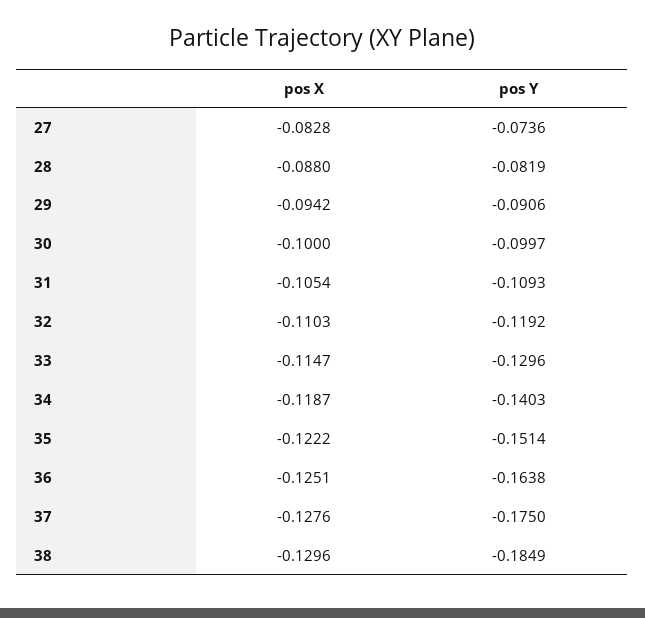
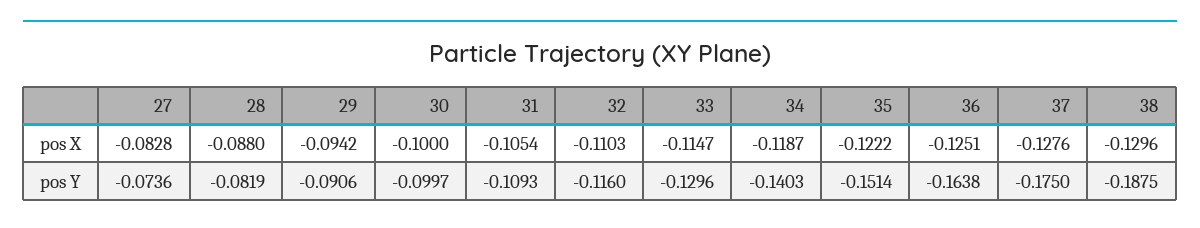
  {
    "pos X": {
      "27": -0.0828,
      "28": -0.088,
      "29": -0.0942,
      "30": -0.1,
      "31": -0.1054,
      "32": -0.1103,
      "33": -0.1147,
      "34": -0.1187,
      "35": -0.1222,
      "36": -0.1251,
      "37": -0.1276,
      "38": -0.1296
    },
    "pos Y": {
      "27": -0.0736,
      "28": -0.0819,
      "29": -0.0906,
      "30": -0.0997,
      "31": -0.1093,
-     "32": -0.1192,
+     "32": -0.116,
      "33": -0.1296,
      "34": -0.1403,
      "35": -0.1514,
      "36": -0.1638,
      "37": -0.175,
-     "38": -0.1849
+     "38": -0.1875
    }
  }

